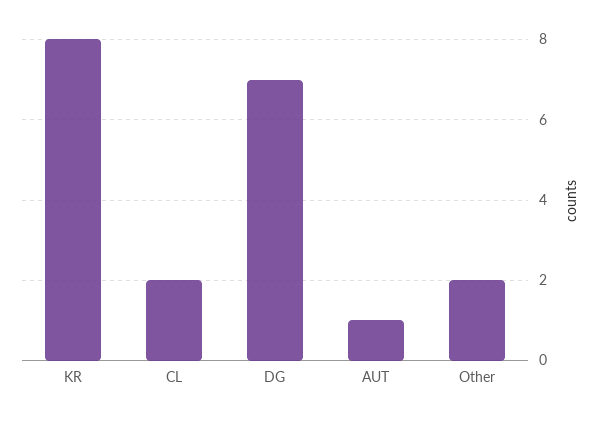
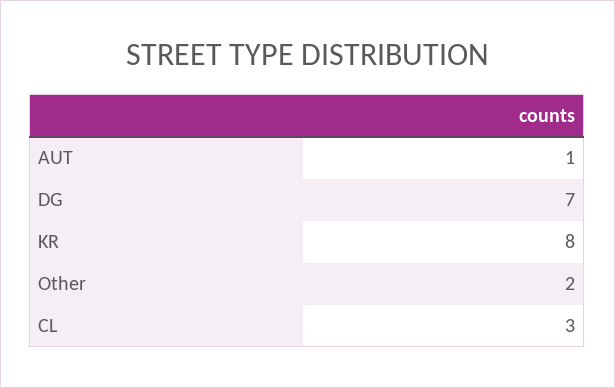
  {
    "KR": 8,
-   "CL": 2,
+   "CL": 3,
    "DG": 7,
    "AUT": 1,
    "Other": 2
  }

